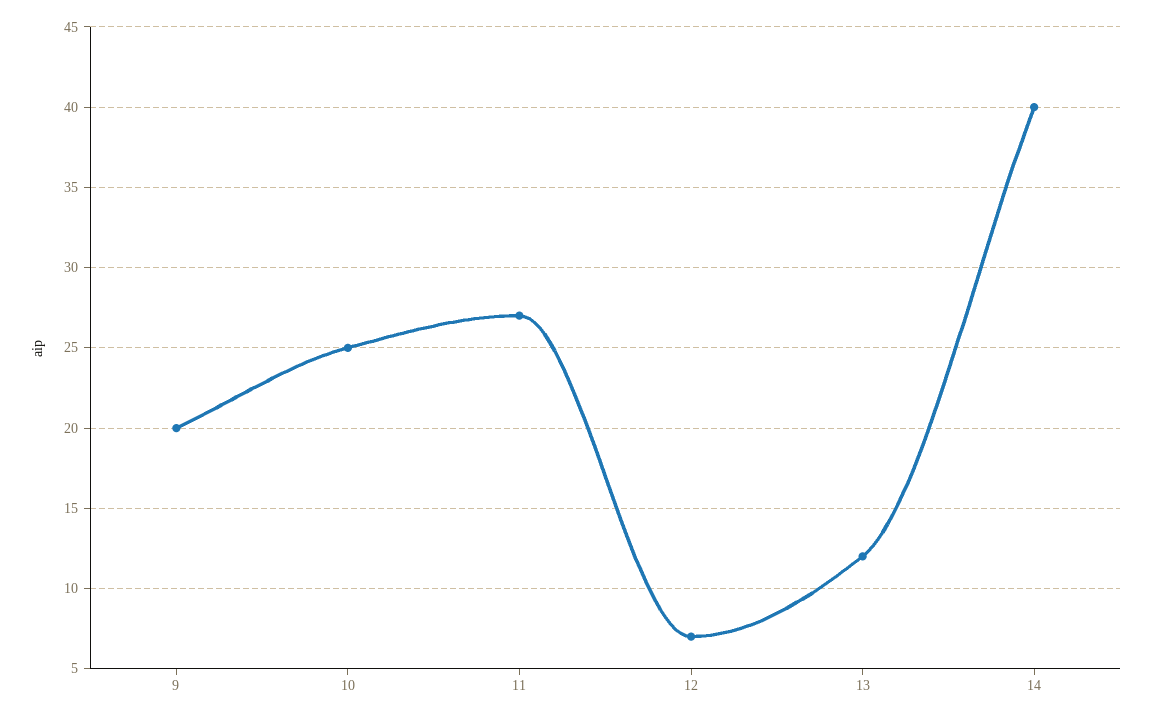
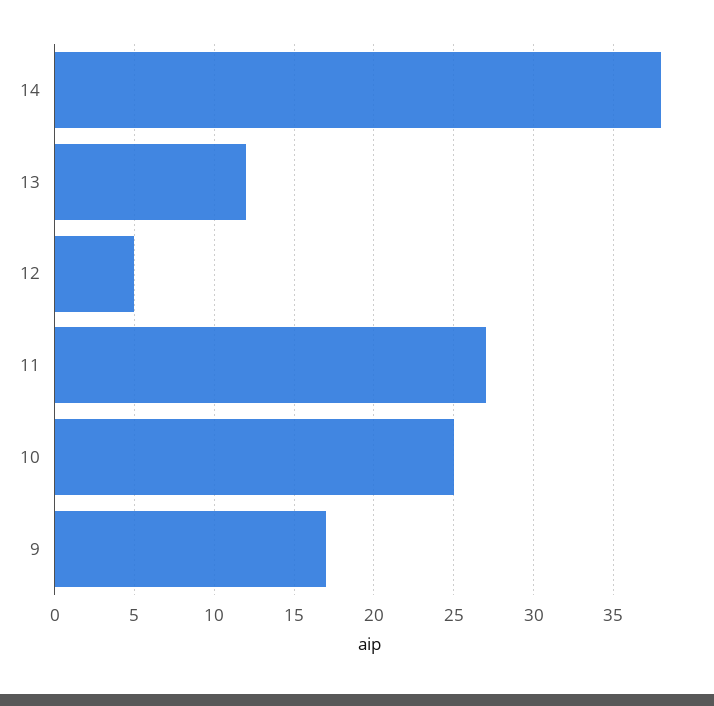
  {
-   "9": 20,
+   "9": 17,
    "10": 25,
    "11": 27,
-   "12": 7,
+   "12": 5,
    "13": 12,
-   "14": 40
+   "14": 38
  }

